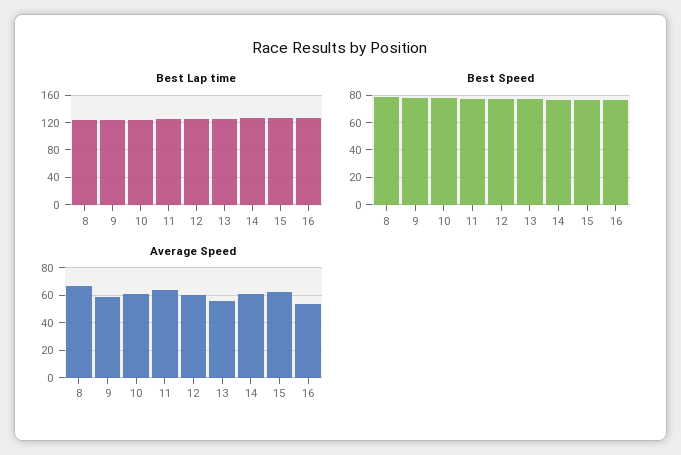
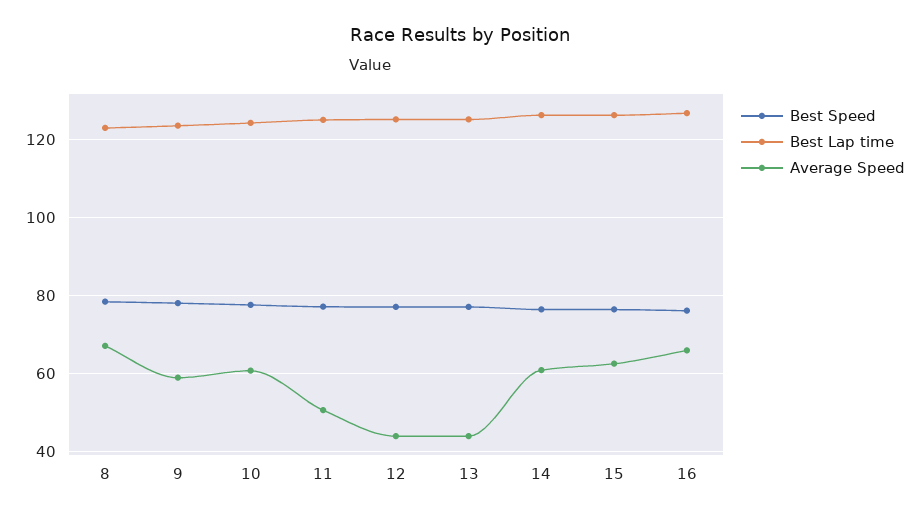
  {
    "Best Lap time": {
      "8": 124,
      "9": 124,
      "10": 124,
      "11": 126,
      "12": 126,
      "13": 126,
      "14": 126,
      "15": 126,
      "16": 126
    },
    "Best Speed": {
      "8": 78,
      "9": 78,
      "10": 78,
      "11": 78,
      "12": 78,
      "13": 78,
      "14": 76,
      "15": 76,
      "16": 76
    },
    "Average Speed": {
      "8": 68,
      "9": 58,
      "10": 60,
-     "11": 65,
+     "11": 50,
-     "12": 60,
+     "12": 44,
-     "13": 55,
+     "13": 44,
      "14": 60,
      "15": 62,
-     "16": 55
+     "16": 66
    }
  }

